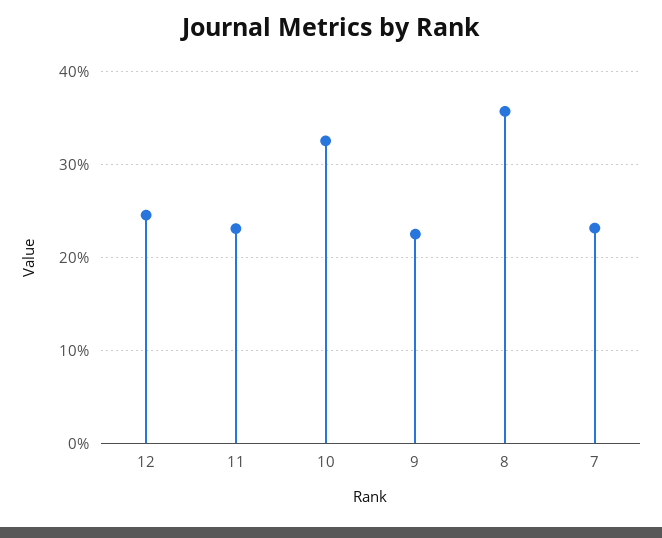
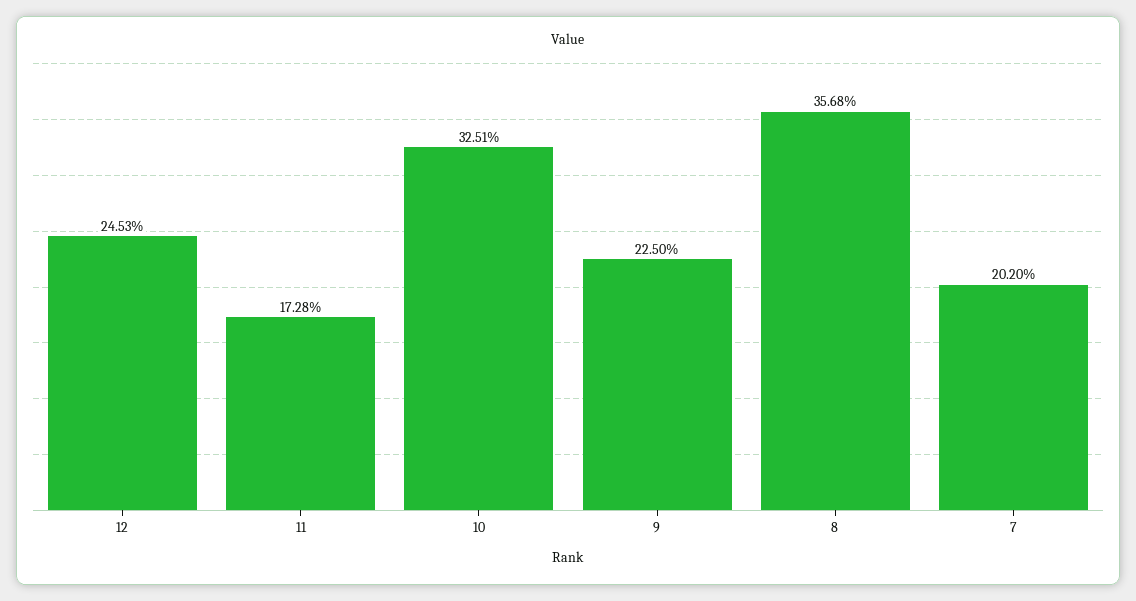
  {
    "12": 24.53,
-   "11": 23,
+   "11": 17.28,
    "10": 32.51,
    "9": 22.5,
    "8": 35.68,
-   "7": 23
+   "7": 20.2
  }

